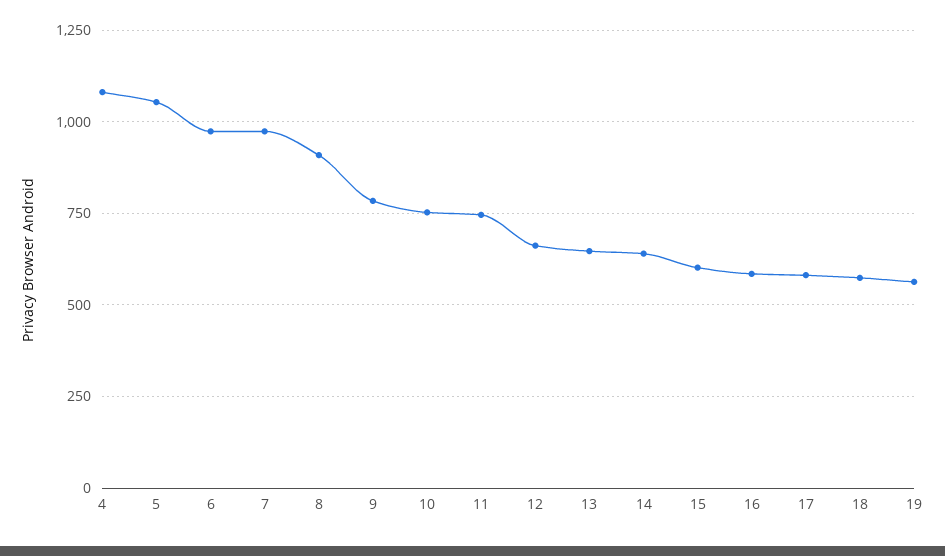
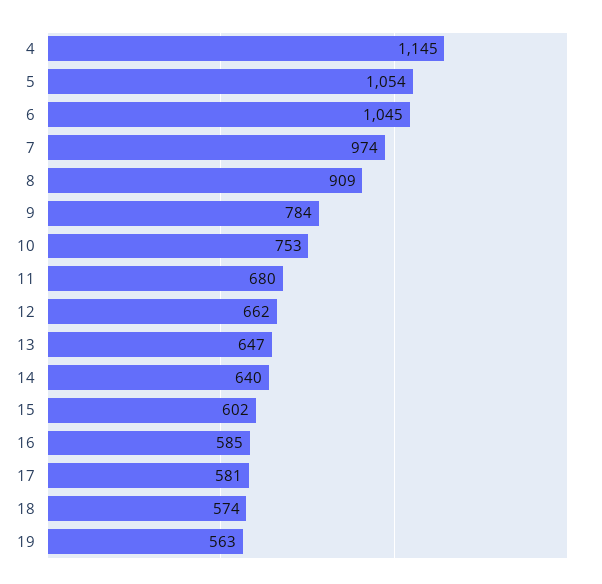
  {
-   "4": 1075,
+   "4": 1145,
    "5": 1054,
-   "6": 975,
+   "6": 1045,
    "7": 974,
    "8": 909,
    "9": 784,
    "10": 753,
-   "11": 750,
+   "11": 680,
    "12": 662,
    "13": 647,
    "14": 640,
    "15": 602,
    "16": 585,
    "17": 581,
    "18": 574,
    "19": 563
  }

